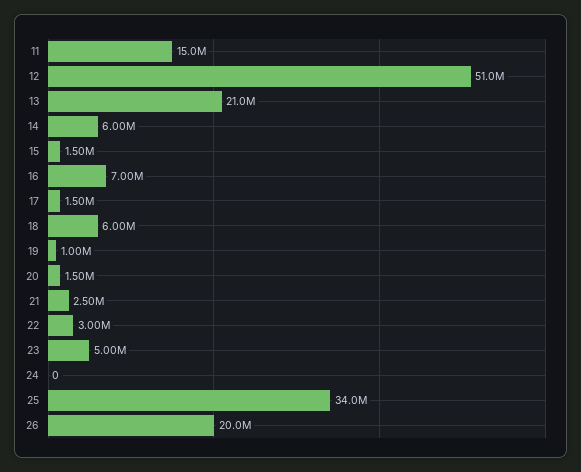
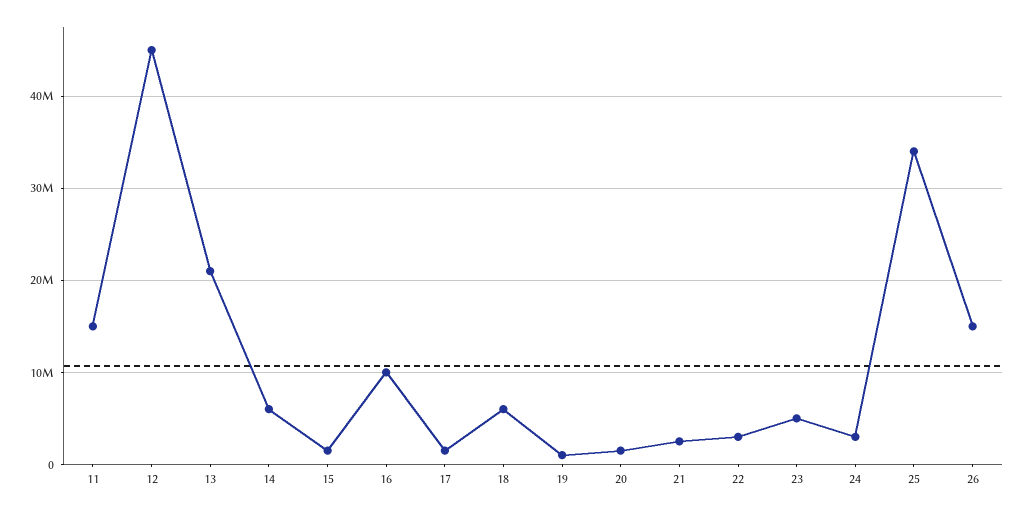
  {
    "11": 15000000,
-   "12": 51000000,
+   "12": 45000000,
    "13": 21000000,
    "14": 6000000,
    "15": 1500000,
-   "16": 7000000,
+   "16": 10000000,
    "17": 1500000,
    "18": 6000000,
    "19": 1000000,
    "20": 1500000,
    "21": 2500000,
    "22": 3000000,
    "23": 5000000,
-   "24": 0,
+   "24": 3000000,
    "25": 34000000,
-   "26": 20000000
+   "26": 15000000
  }

